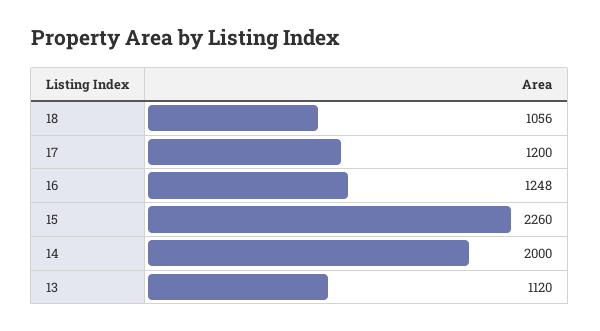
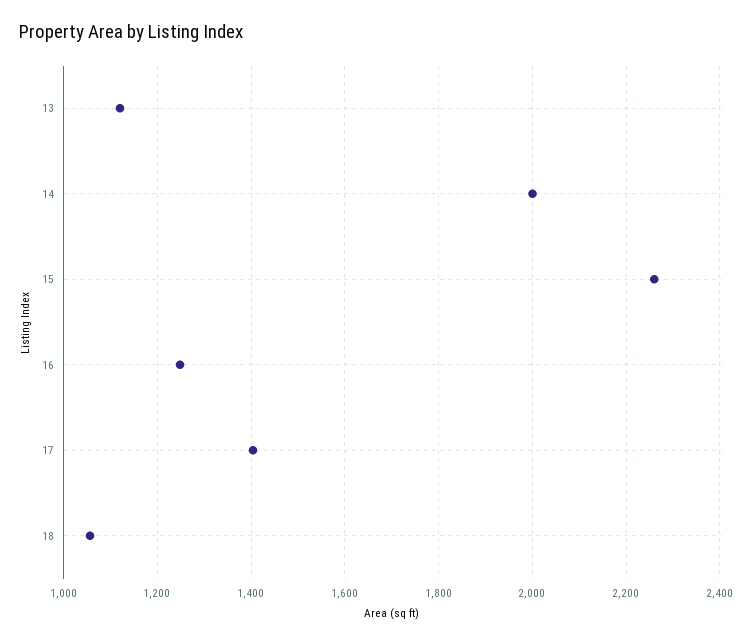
  {
    "18": 1056,
-   "17": 1200,
+   "17": 1400,
    "16": 1248,
    "15": 2260,
    "14": 2000,
    "13": 1120
  }

